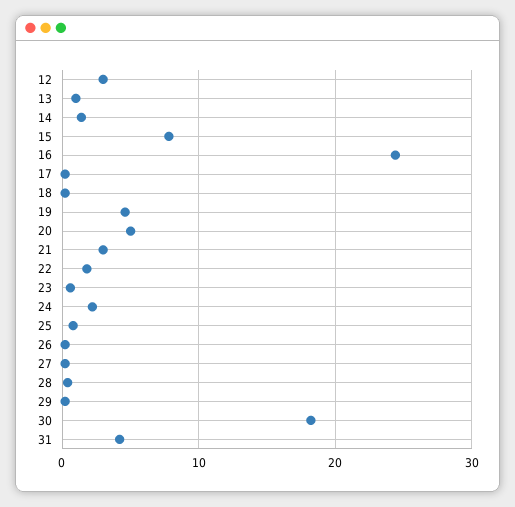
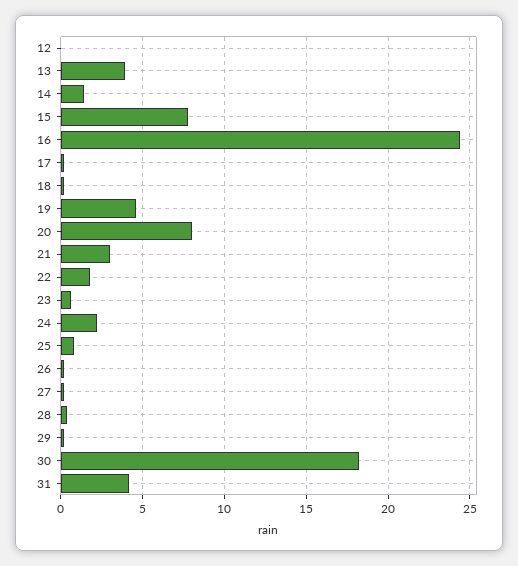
  {
-   "12": 3,
+   "12": 0,
-   "13": 1,
+   "13": 4,
    "14": 1.5,
    "15": 8,
    "16": 24.5,
    "17": 0,
    "18": 0,
    "19": 4.5,
-   "20": 5,
+   "20": 8,
    "21": 3,
    "22": 2,
    "23": 0.5,
    "24": 2,
    "25": 1,
    "26": 0,
    "27": 0,
    "28": 0.5,
    "29": 0,
    "30": 18,
    "31": 4
  }

